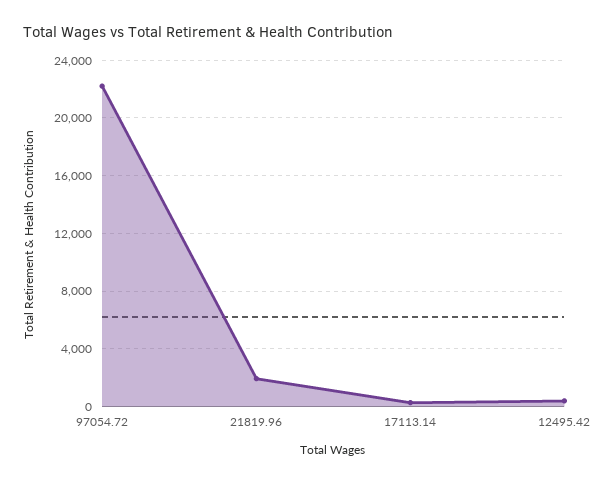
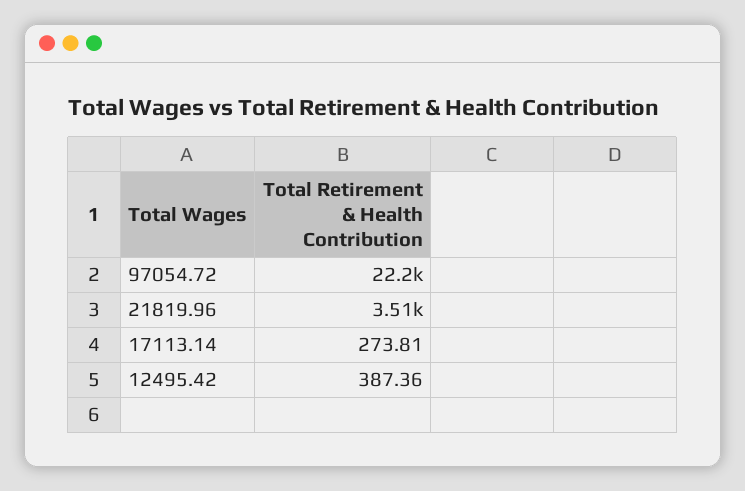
  {
    "97054.72": 22200,
-   "21819.96": 2000,
+   "21819.96": 3510,
    "17113.14": 273.81,
    "12495.42": 387.36
  }

